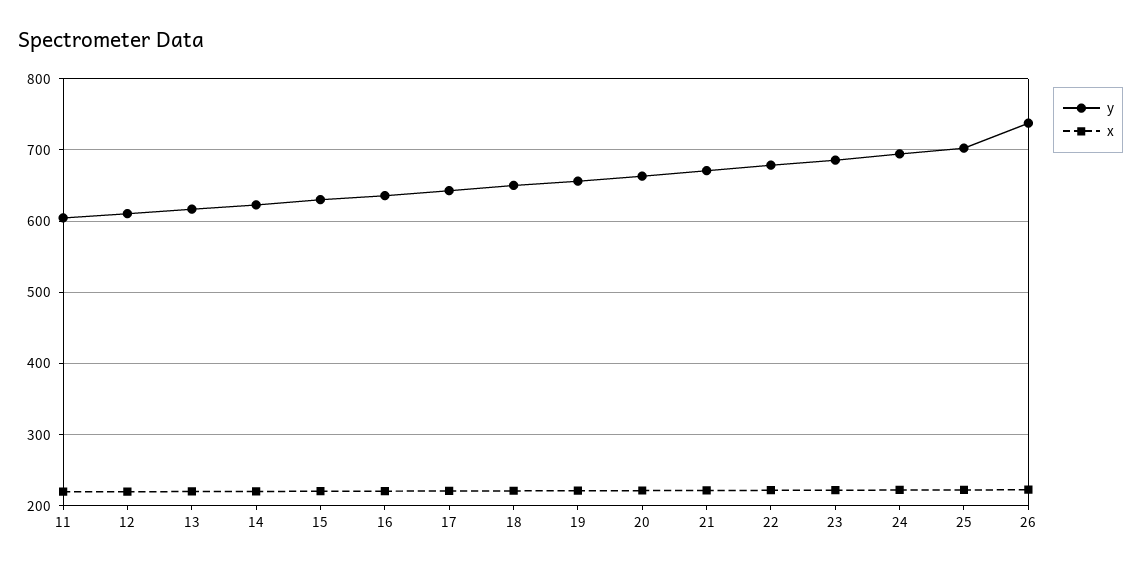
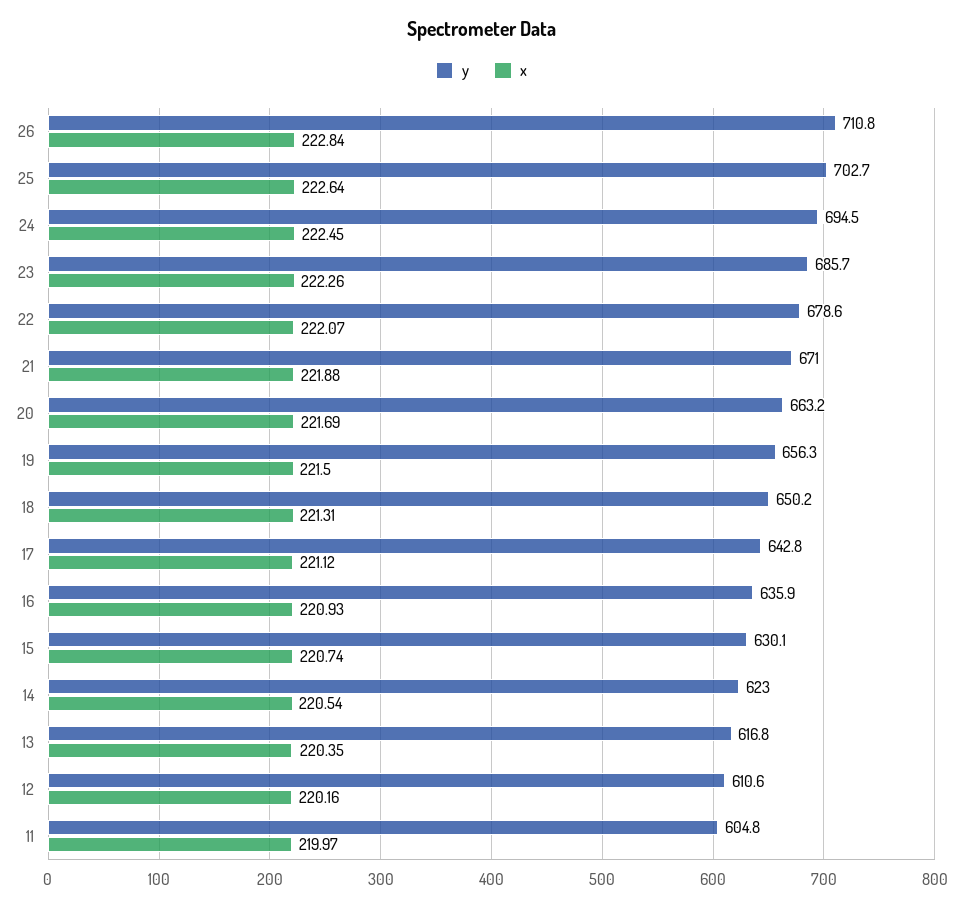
  {
    "y": {
      "11": 604.8,
      "12": 610.6,
      "13": 616.8,
      "14": 623,
      "15": 630.1,
      "16": 635.9,
      "17": 642.8,
      "18": 650.2,
      "19": 656.3,
      "20": 663.2,
      "21": 671,
      "22": 678.6,
      "23": 685.7,
      "24": 694.5,
      "25": 702.7,
-     "26": 740
+     "26": 710.8
    },
    "x": {
      "11": 219.97,
      "12": 220.16,
      "13": 220.35,
      "14": 220.54,
      "15": 220.74,
      "16": 220.93,
      "17": 221.12,
      "18": 221.31,
      "19": 221.5,
      "20": 221.69,
      "21": 221.88,
      "22": 222.07,
      "23": 222.26,
      "24": 222.45,
      "25": 222.64,
      "26": 222.84
    }
  }

